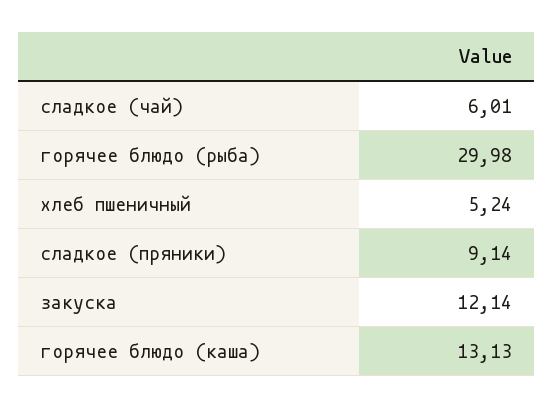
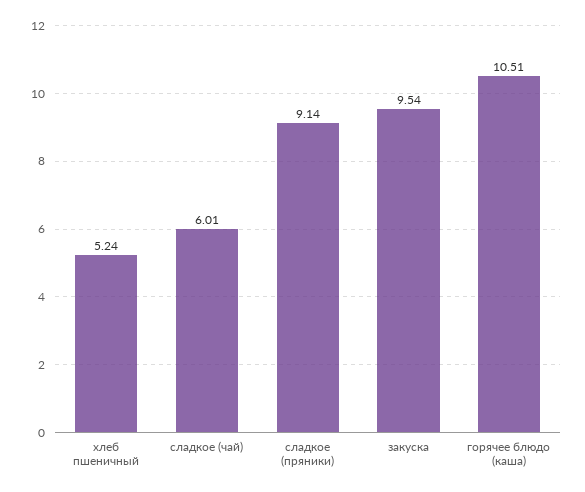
  {
    "сладкое (чай)": 6.01,
-   "горячее блюдо (рыба)": 29.98,
    "хлеб пшеничный": 5.24,
    "сладкое (пряники)": 9.14,
-   "закуска": 12.14,
+   "закуска": 9.54,
-   "горячее блюдо (каша)": 13.13
+   "горячее блюдо (каша)": 10.51
  }

